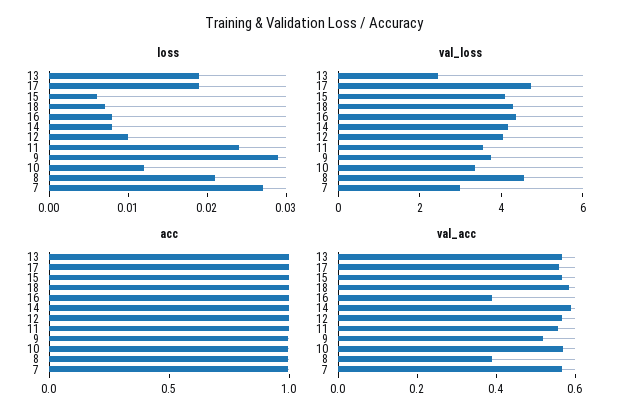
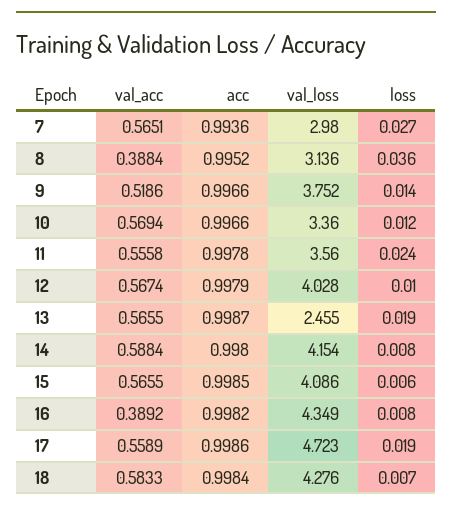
  {
    "loss": {
      "13": 0.019,
      "17": 0.019,
      "15": 0.006,
      "18": 0.007,
      "16": 0.008,
      "14": 0.008,
      "12": 0.01,
      "11": 0.024,
-     "9": 0.03,
+     "9": 0.014,
      "10": 0.012,
-     "8": 0.02,
+     "8": 0.036,
      "7": 0.027
    },
    "val_loss": {
      "13": 2.455,
      "17": 4.723,
      "15": 4.086,
      "18": 4.276,
      "16": 4.349,
      "14": 4.154,
      "12": 4.028,
      "11": 3.56,
      "9": 3.752,
      "10": 3.36,
-     "8": 4.5,
+     "8": 3.136,
      "7": 2.98
    },
    "acc": {
      "13": 0.9987,
      "17": 0.9986,
      "15": 0.9985,
      "18": 0.9984,
      "16": 0.9982,
      "14": 0.998,
      "12": 0.9979,
      "11": 0.9978,
      "9": 0.9966,
      "10": 0.9966,
      "8": 0.9952,
      "7": 0.9936
    },
    "val_acc": {
      "13": 0.5655,
      "17": 0.5589,
      "15": 0.5655,
      "18": 0.5833,
      "16": 0.3892,
      "14": 0.5884,
      "12": 0.5674,
      "11": 0.5558,
      "9": 0.5186,
      "10": 0.5694,
      "8": 0.3884,
      "7": 0.5651
    }
  }

